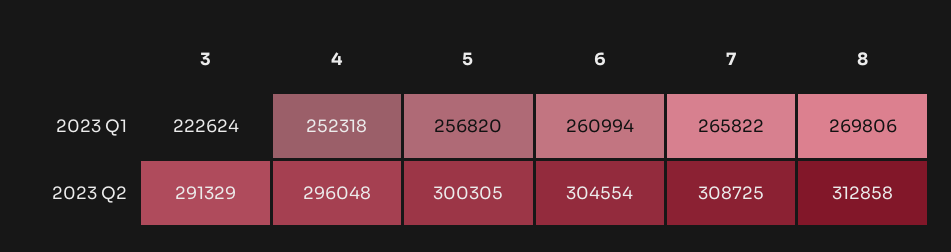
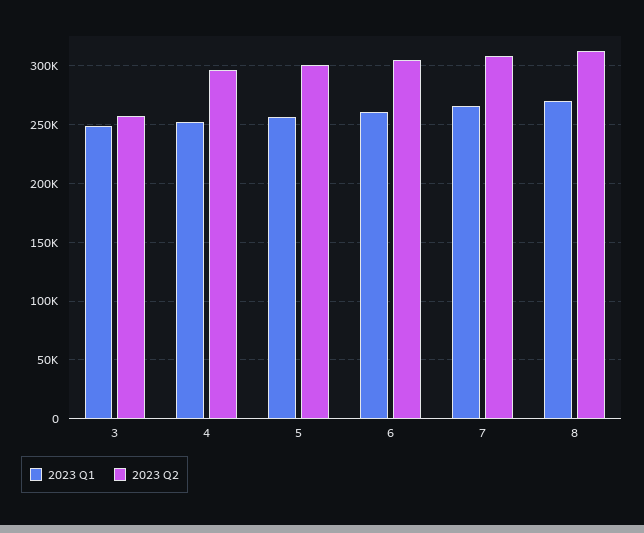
  {
    "2023 Q1": {
-     "3": 222624,
+     "3": 250000,
      "4": 252318,
      "5": 256820,
      "6": 260994,
      "7": 265822,
      "8": 269806
    },
    "2023 Q2": {
-     "3": 291329,
+     "3": 260000,
      "4": 296048,
      "5": 300305,
      "6": 304554,
      "7": 308725,
      "8": 312858
    }
  }

